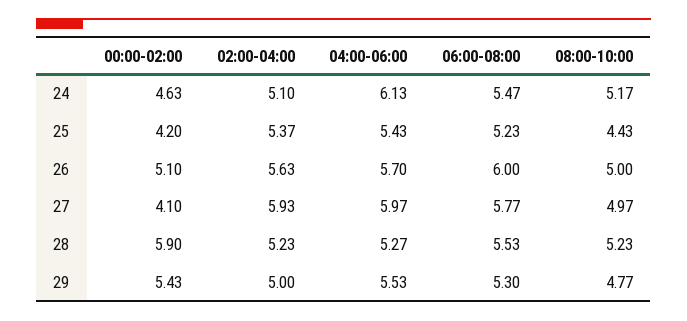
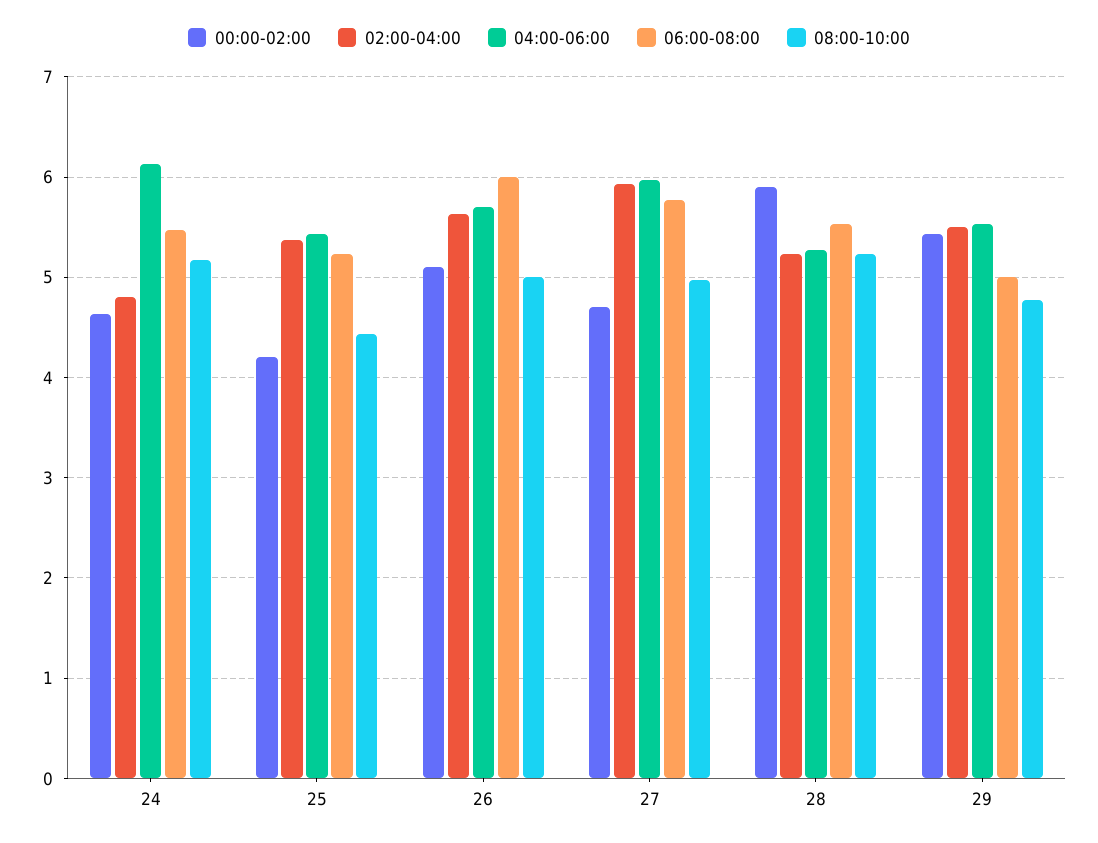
  {
    "00:00-02:00": {
      "24": 4.63,
      "25": 4.2,
      "26": 5.1,
-     "27": 4.1,
+     "27": 4.7,
      "28": 5.9,
      "29": 5.43
    },
    "02:00-04:00": {
-     "24": 5.1,
+     "24": 4.8,
      "25": 5.37,
      "26": 5.63,
      "27": 5.93,
      "28": 5.23,
-     "29": 5
+     "29": 5.5
    },
    "04:00-06:00": {
      "24": 6.13,
      "25": 5.43,
      "26": 5.7,
      "27": 5.97,
      "28": 5.27,
      "29": 5.53
    },
    "06:00-08:00": {
      "24": 5.47,
      "25": 5.23,
      "26": 6,
      "27": 5.77,
      "28": 5.53,
-     "29": 5.3
+     "29": 5
    },
    "08:00-10:00": {
      "24": 5.17,
      "25": 4.43,
      "26": 5,
      "27": 4.97,
      "28": 5.23,
      "29": 4.77
    }
  }

